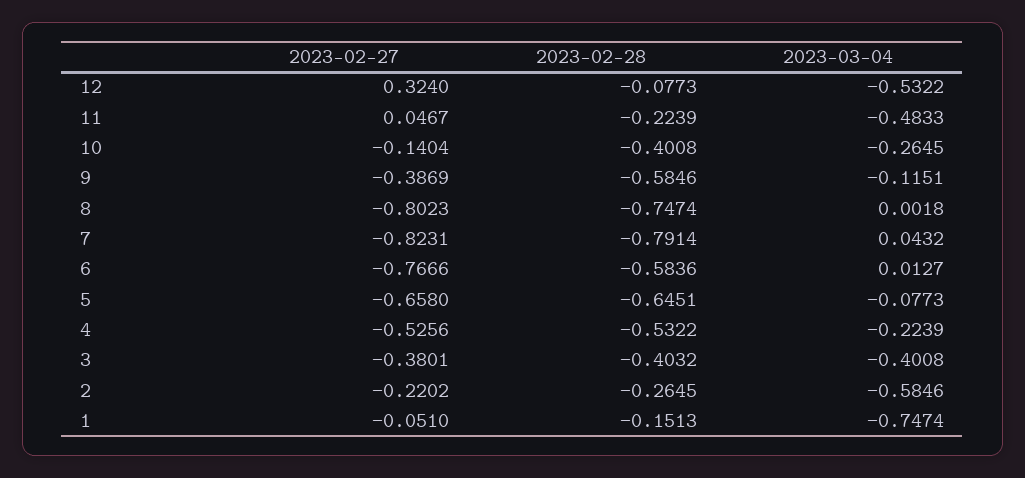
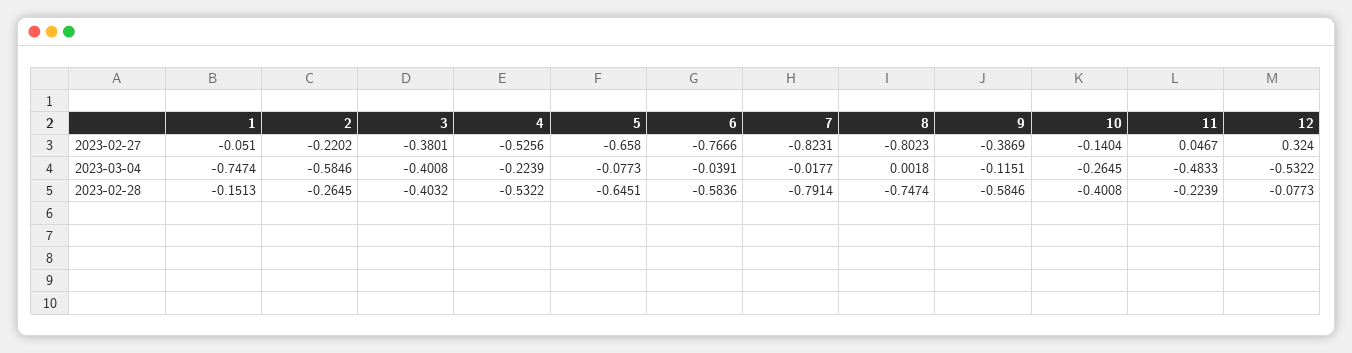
  {
    "2023-02-27": {
      "12": 0.324,
      "11": 0.0467,
      "10": -0.1404,
      "9": -0.3869,
      "8": -0.8023,
      "7": -0.8231,
      "6": -0.7666,
      "5": -0.658,
      "4": -0.5256,
      "3": -0.3801,
      "2": -0.2202,
      "1": -0.051
    },
    "2023-02-28": {
      "12": -0.0773,
      "11": -0.2239,
      "10": -0.4008,
      "9": -0.5846,
      "8": -0.7474,
      "7": -0.7914,
      "6": -0.5836,
      "5": -0.6451,
      "4": -0.5322,
      "3": -0.4032,
      "2": -0.2645,
      "1": -0.1513
    },
    "2023-03-04": {
      "12": -0.5322,
      "11": -0.4833,
      "10": -0.2645,
      "9": -0.1151,
      "8": 0.0018,
-     "7": 0.0432,
+     "7": -0.0177,
-     "6": 0.0127,
+     "6": -0.0391,
      "5": -0.0773,
      "4": -0.2239,
      "3": -0.4008,
      "2": -0.5846,
      "1": -0.7474
    }
  }

